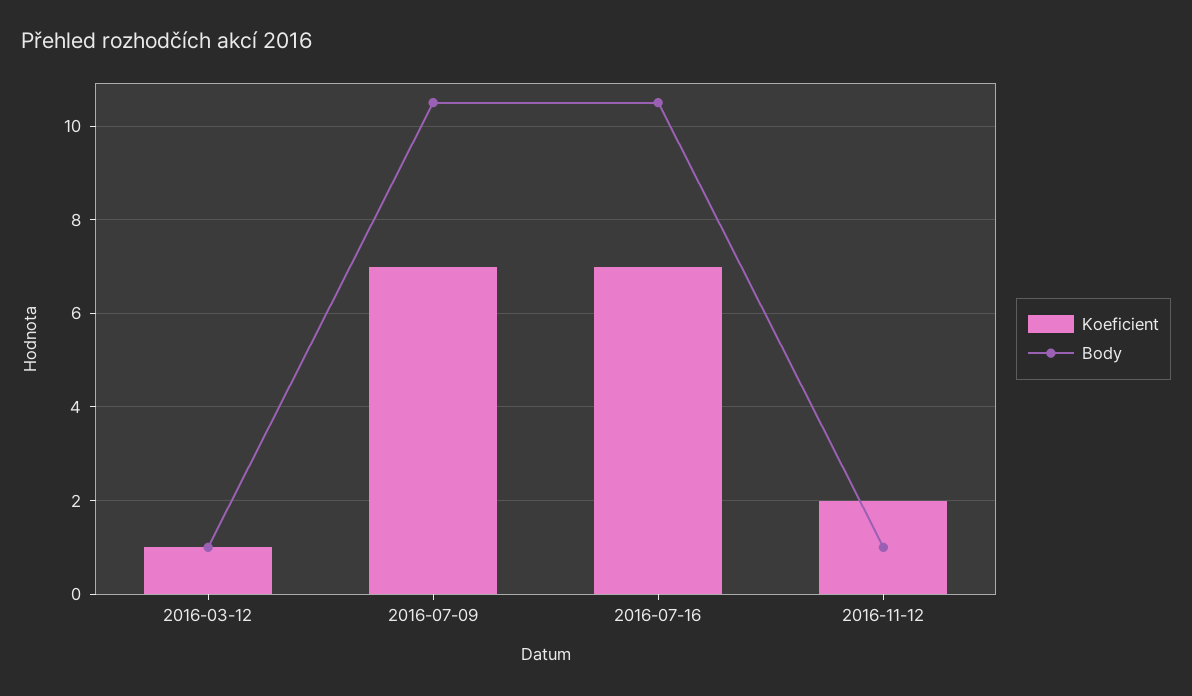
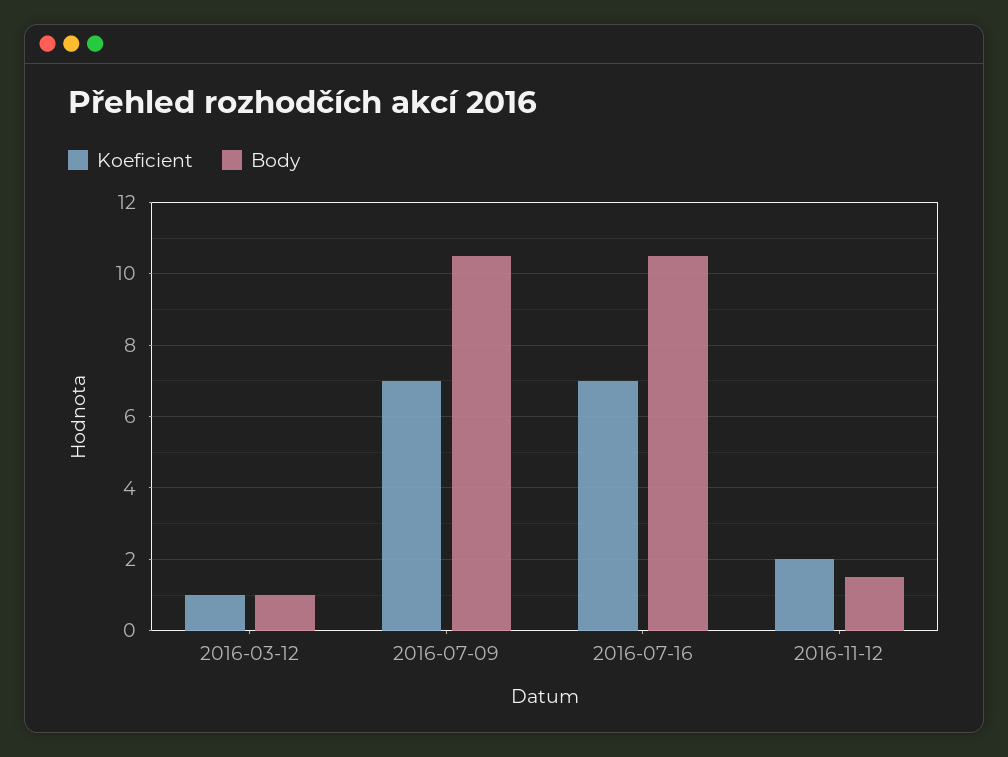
  {
    "Koeficient": {
      "2016-03-12": 1,
      "2016-07-09": 7,
      "2016-07-16": 7,
      "2016-11-12": 2
    },
    "Body": {
      "2016-03-12": 1,
      "2016-07-09": 10.5,
      "2016-07-16": 10.5,
-     "2016-11-12": 1
+     "2016-11-12": 1.5
    }
  }

